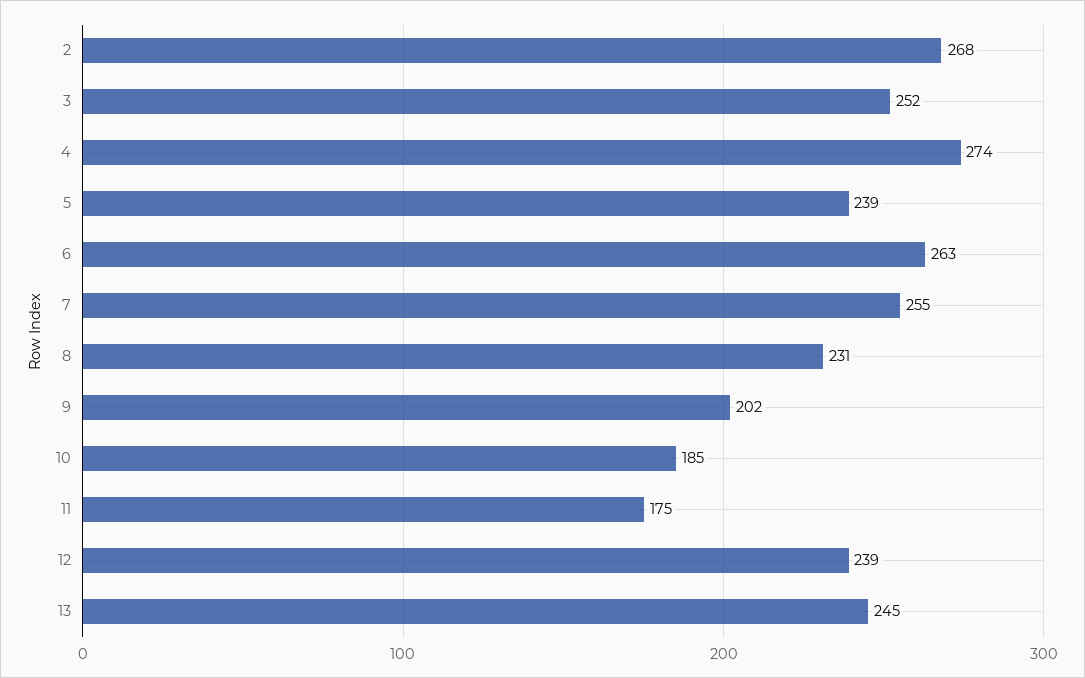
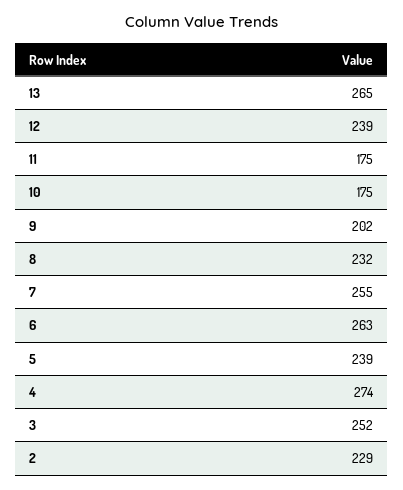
  {
-   "2": 268,
+   "2": 229,
    "3": 252,
    "4": 274,
    "5": 239,
    "6": 263,
    "7": 255,
-   "8": 231,
+   "8": 232,
    "9": 202,
-   "10": 185,
+   "10": 175,
    "11": 175,
    "12": 239,
-   "13": 245
+   "13": 265
  }

